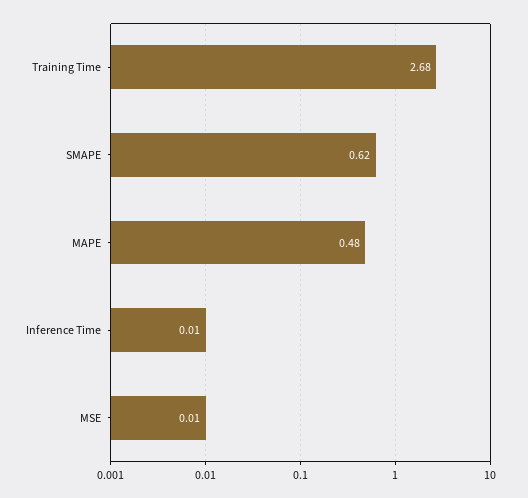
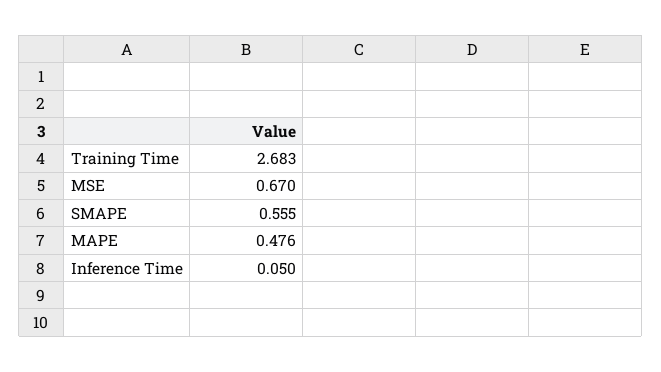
  {
    "Training Time": 2.683,
-   "SMAPE": 0.62,
+   "SMAPE": 0.555,
    "MAPE": 0.476,
-   "Inference Time": 0.01,
+   "Inference Time": 0.05,
-   "MSE": 0.01
+   "MSE": 0.67
  }

